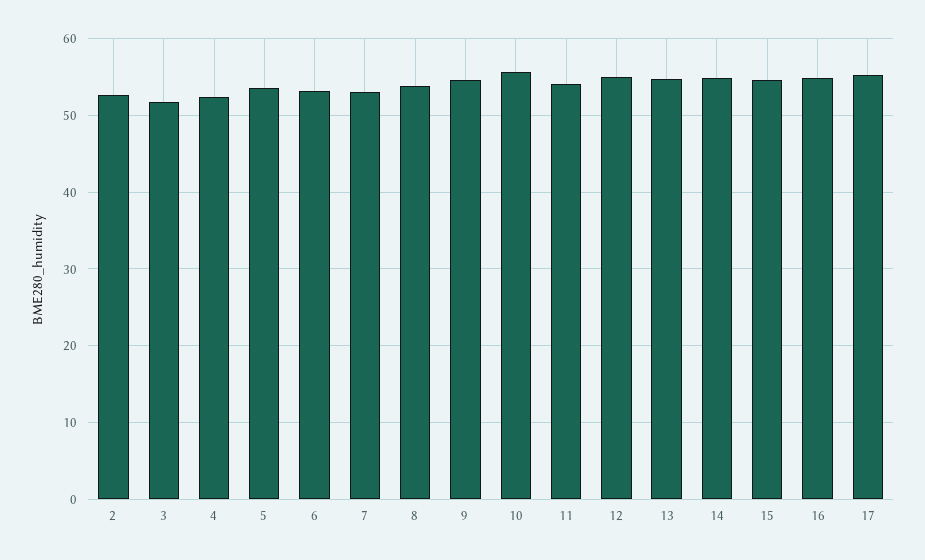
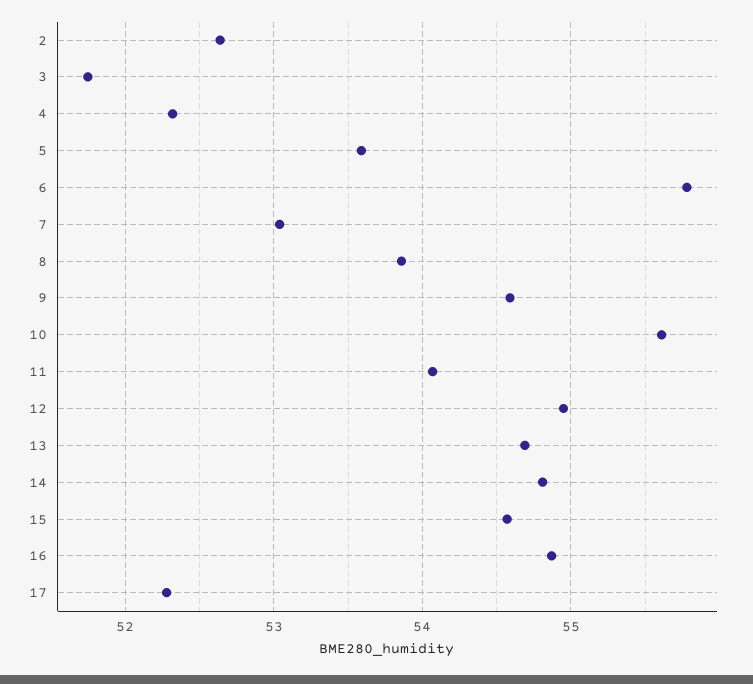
  {
    "2": 52.6,
    "3": 51.8,
    "4": 52.3,
    "5": 53.6,
-   "6": 53,
+   "6": 55.8,
    "7": 53,
    "8": 53.9,
    "9": 54.6,
    "10": 55.6,
    "11": 54.1,
    "12": 55,
    "13": 54.7,
    "14": 54.8,
    "15": 54.6,
    "16": 54.9,
-   "17": 55
+   "17": 52.3
  }

